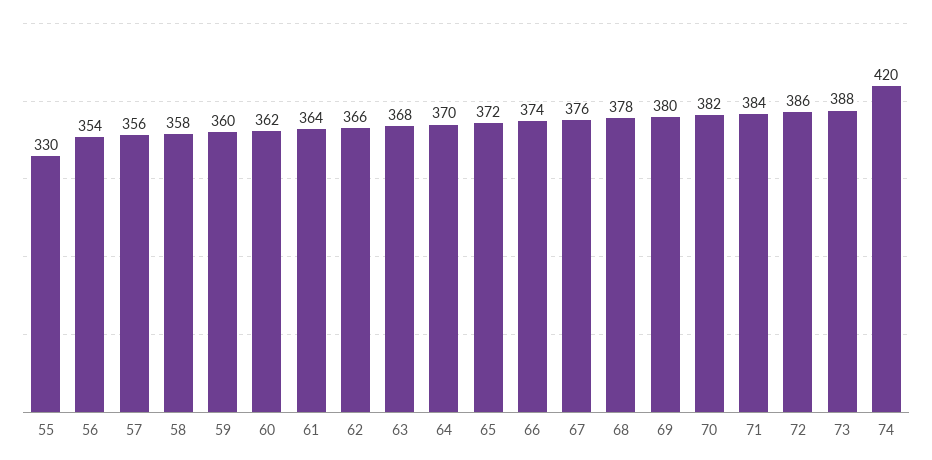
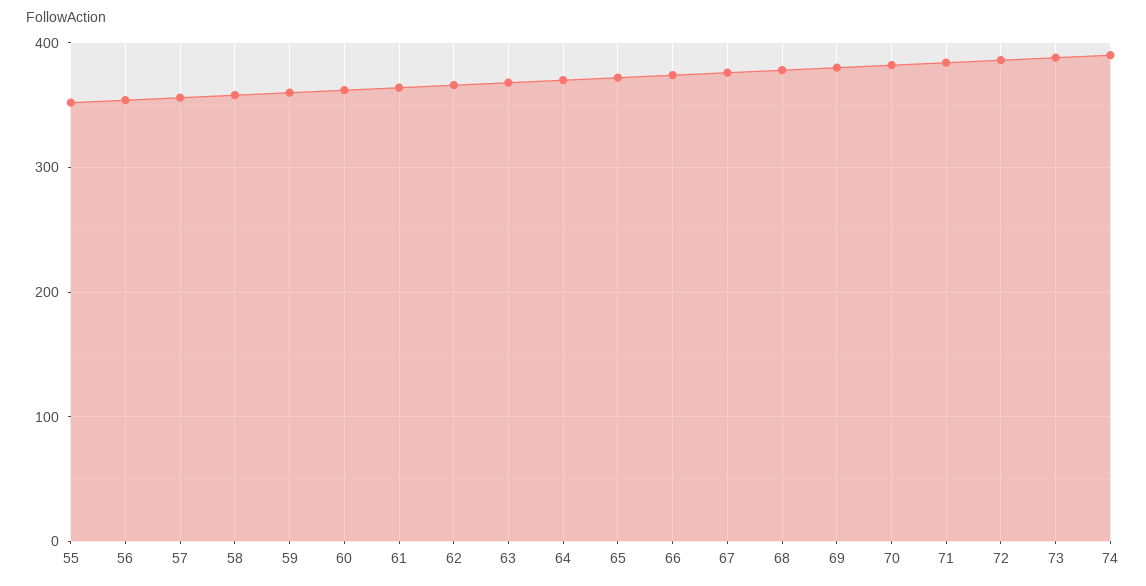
  {
-   "55": 330,
+   "55": 350,
    "56": 354,
    "57": 356,
    "58": 358,
    "59": 360,
    "60": 362,
    "61": 364,
    "62": 366,
    "63": 368,
    "64": 370,
    "65": 372,
    "66": 374,
    "67": 376,
    "68": 378,
    "69": 380,
    "70": 382,
    "71": 384,
    "72": 386,
    "73": 388,
-   "74": 420
+   "74": 390
  }

